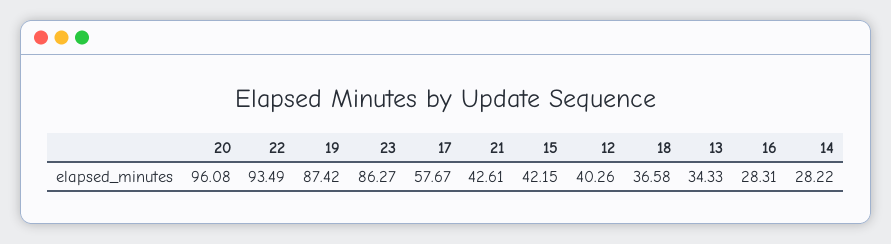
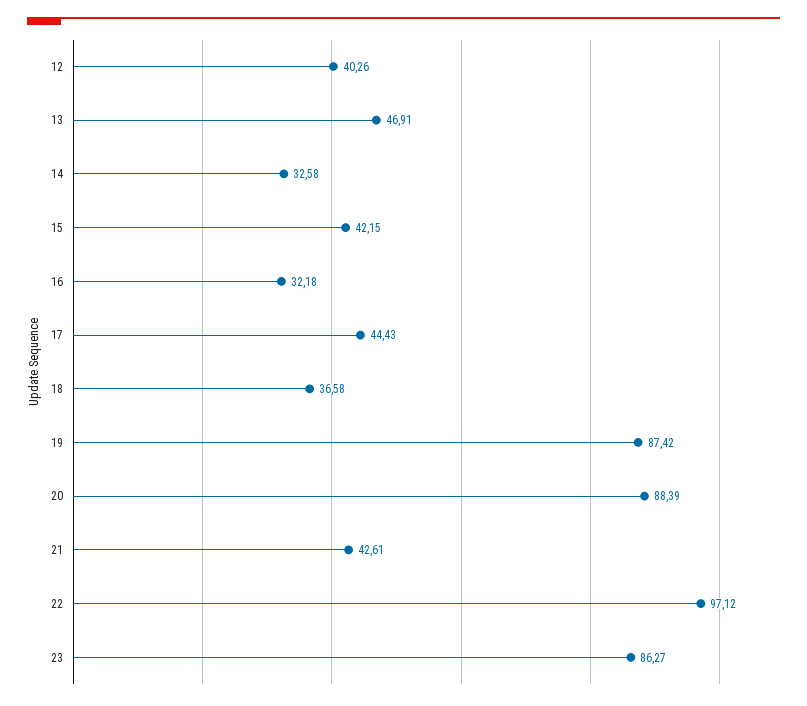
  {
-   "20": 96.08,
+   "20": 88.39,
-   "22": 93.49,
+   "22": 97.12,
    "19": 87.42,
    "23": 86.27,
-   "17": 57.67,
+   "17": 44.43,
    "21": 42.61,
    "15": 42.15,
    "12": 40.26,
    "18": 36.58,
-   "13": 34.33,
+   "13": 46.91,
-   "16": 28.31,
+   "16": 32.18,
-   "14": 28.22
+   "14": 32.58
  }

